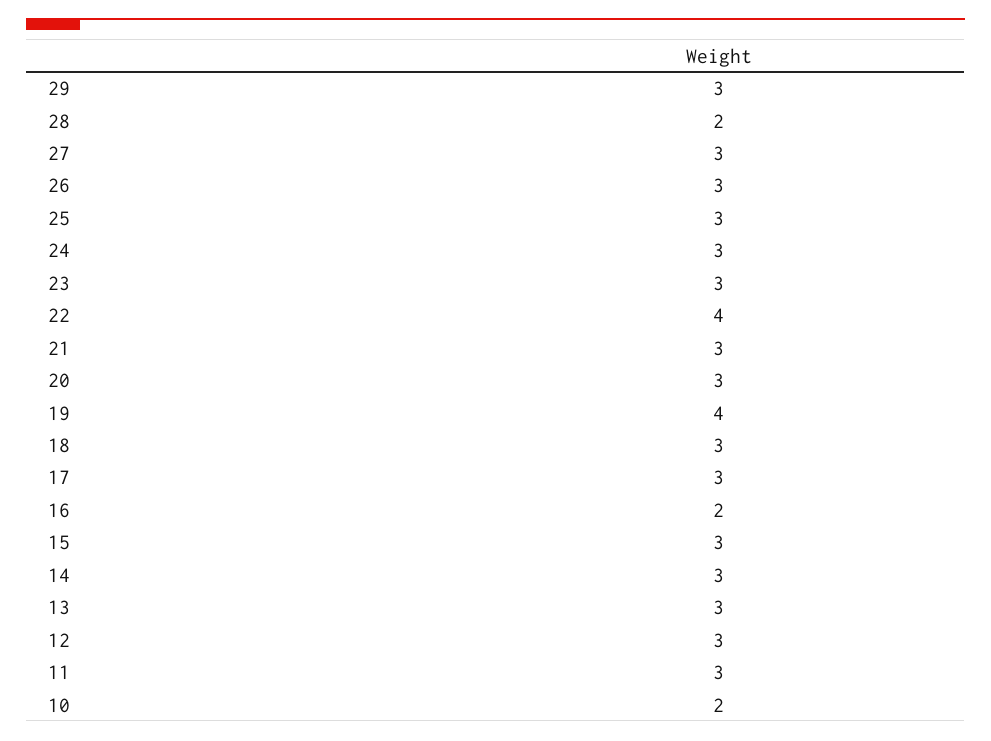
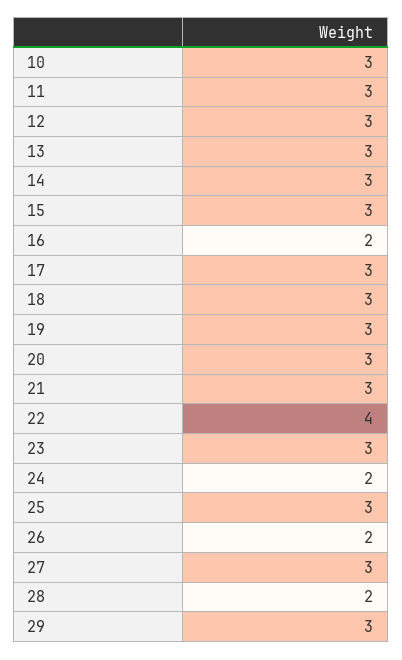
  {
    "29": 3,
    "28": 2,
    "27": 3,
-   "26": 3,
+   "26": 2,
    "25": 3,
-   "24": 3,
+   "24": 2,
    "23": 3,
    "22": 4,
    "21": 3,
    "20": 3,
-   "19": 4,
+   "19": 3,
    "18": 3,
    "17": 3,
    "16": 2,
    "15": 3,
    "14": 3,
    "13": 3,
    "12": 3,
    "11": 3,
-   "10": 2
+   "10": 3
  }

